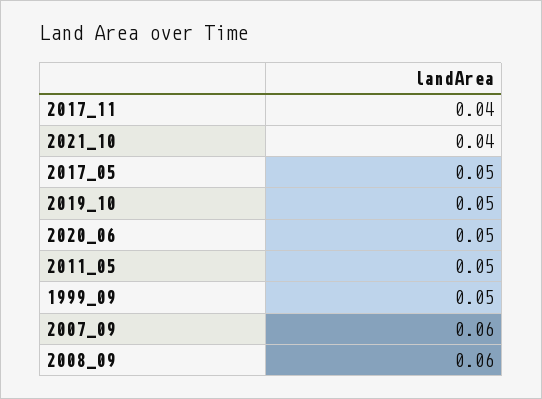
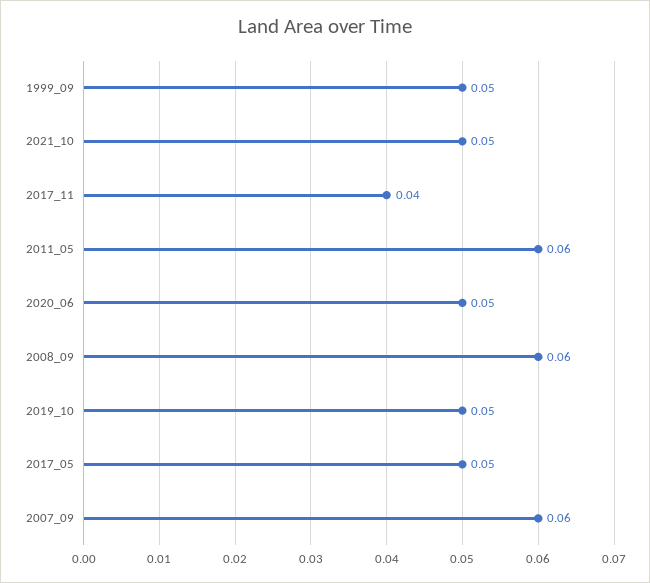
  {
    "2017_11": 0.04,
-   "2021_10": 0.04,
+   "2021_10": 0.05,
    "2017_05": 0.05,
    "2019_10": 0.05,
    "2020_06": 0.05,
-   "2011_05": 0.05,
+   "2011_05": 0.06,
    "1999_09": 0.05,
    "2007_09": 0.06,
    "2008_09": 0.06
  }

